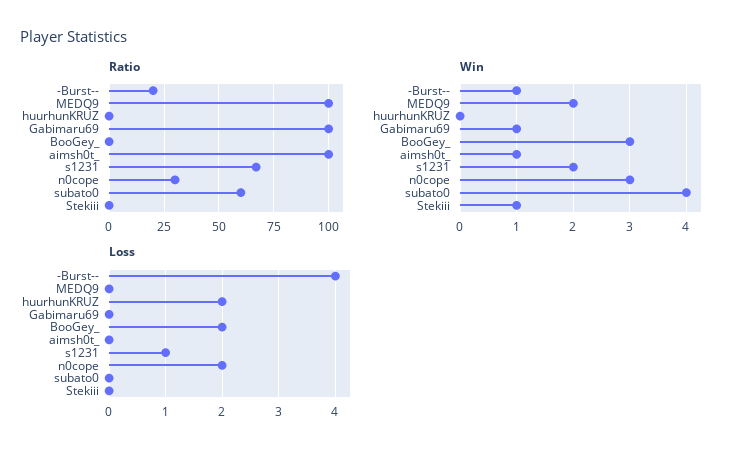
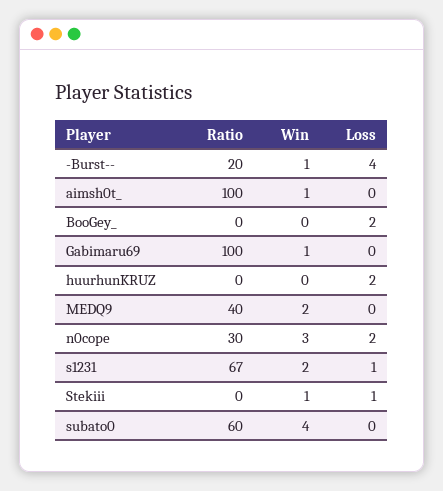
  {
    "Ratio": {
      "-Burst--": 20,
-     "MEDQ9": 100,
+     "MEDQ9": 40,
      "huurhunKRUZ": 0,
      "Gabimaru69": 100,
      "BooGey_": 0,
      "aimsh0t_": 100,
      "s1231": 67,
      "n0cope": 30,
      "subato0": 60,
      "Stekiii": 0
    },
    "Win": {
      "-Burst--": 1,
      "MEDQ9": 2,
      "huurhunKRUZ": 0,
      "Gabimaru69": 1,
-     "BooGey_": 3,
+     "BooGey_": 0,
      "aimsh0t_": 1,
      "s1231": 2,
      "n0cope": 3,
      "subato0": 4,
      "Stekiii": 1
    },
    "Loss": {
      "-Burst--": 4,
      "MEDQ9": 0,
      "huurhunKRUZ": 2,
      "Gabimaru69": 0,
      "BooGey_": 2,
      "aimsh0t_": 0,
      "s1231": 1,
      "n0cope": 2,
      "subato0": 0,
-     "Stekiii": 0
+     "Stekiii": 1
    }
  }

